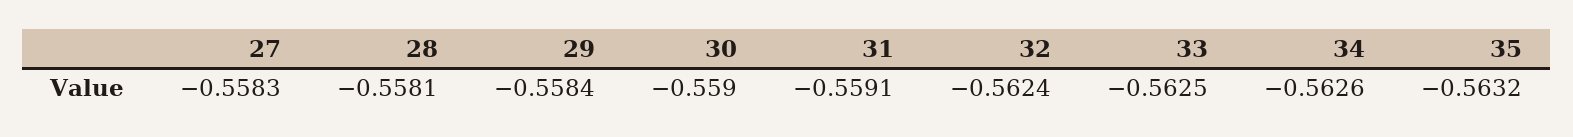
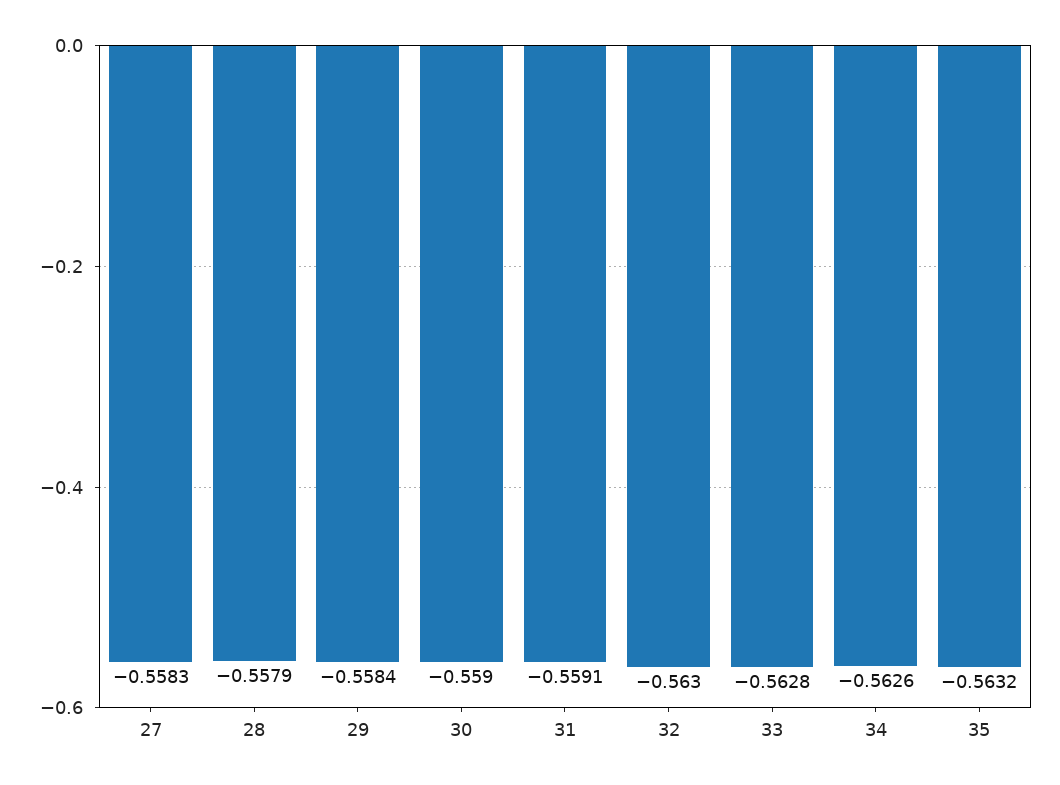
  {
    "27": -0.5583,
-   "28": -0.5581,
+   "28": -0.5579,
    "29": -0.5584,
    "30": -0.559,
    "31": -0.5591,
-   "32": -0.5624,
+   "32": -0.563,
-   "33": -0.5625,
+   "33": -0.5628,
    "34": -0.5626,
    "35": -0.5632
  }

